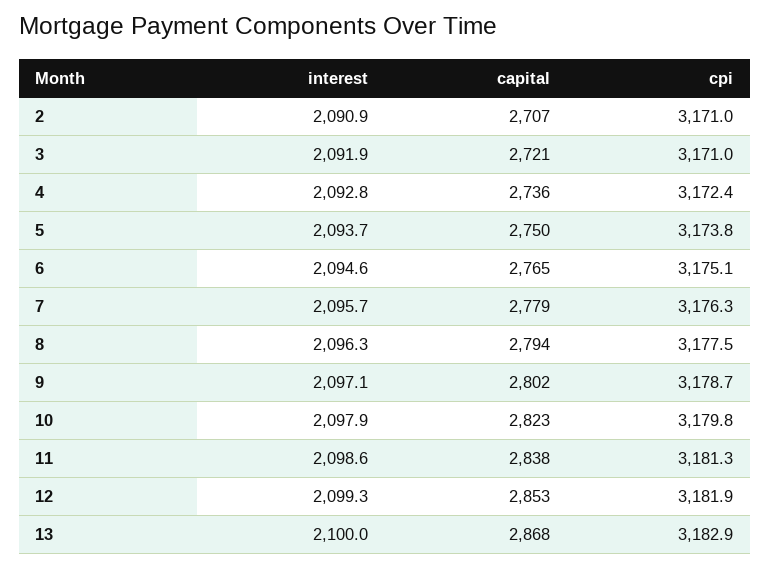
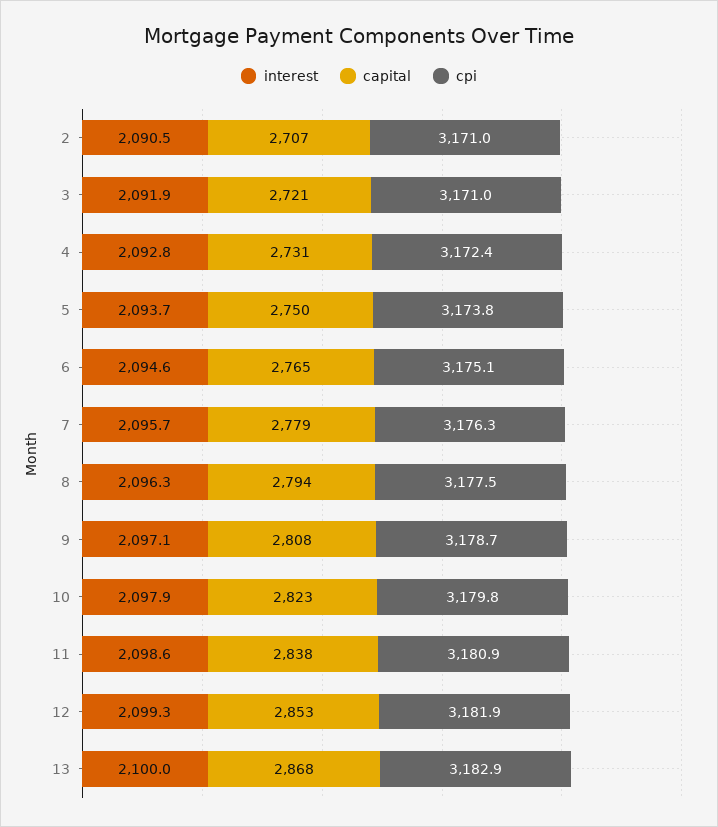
  {
    "interest": {
-     "2": 2090.9,
+     "2": 2090.5,
      "3": 2091.9,
      "4": 2092.8,
      "5": 2093.7,
      "6": 2094.6,
      "7": 2095.7,
      "8": 2096.3,
      "9": 2097.1,
      "10": 2097.9,
      "11": 2098.6,
      "12": 2099.3,
      "13": 2100
    },
    "capital": {
      "2": 2707,
      "3": 2721,
-     "4": 2736,
+     "4": 2731,
      "5": 2750,
      "6": 2765,
      "7": 2779,
      "8": 2794,
-     "9": 2802,
+     "9": 2808,
      "10": 2823,
      "11": 2838,
      "12": 2853,
      "13": 2868
    },
    "cpi": {
      "2": 3171,
      "3": 3171,
      "4": 3172.4,
      "5": 3173.8,
      "6": 3175.1,
      "7": 3176.3,
      "8": 3177.5,
      "9": 3178.7,
      "10": 3179.8,
-     "11": 3181.3,
+     "11": 3180.9,
      "12": 3181.9,
      "13": 3182.9
    }
  }

